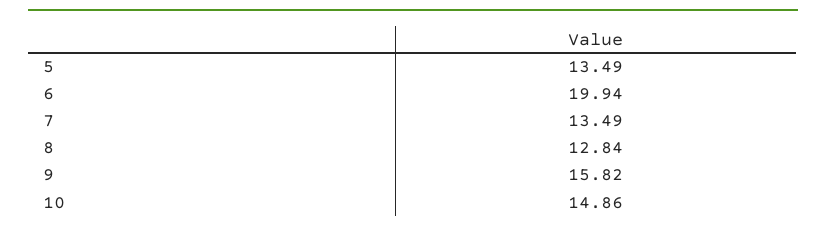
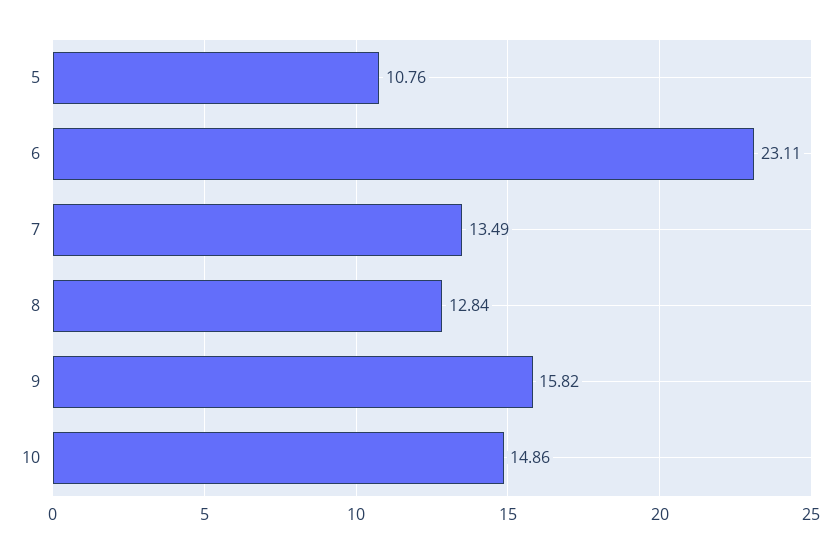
  {
-   "5": 13.49,
+   "5": 10.76,
-   "6": 19.94,
+   "6": 23.11,
    "7": 13.49,
    "8": 12.84,
    "9": 15.82,
    "10": 14.86
  }

